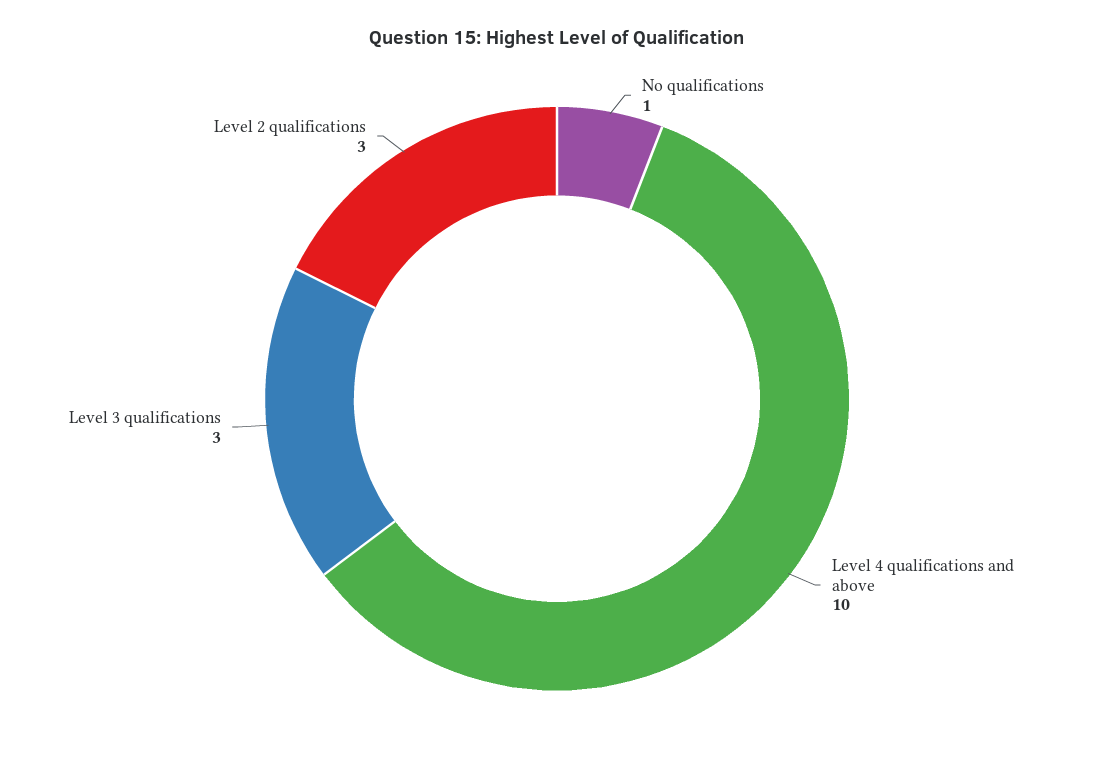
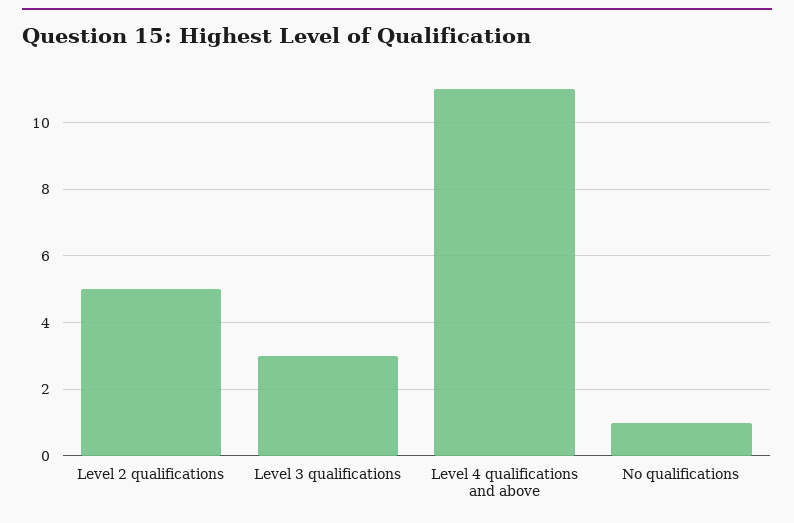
  {
    "No qualifications": 1,
-   "Level 4 qualifications and above": 10,
+   "Level 4 qualifications and above": 11,
    "Level 3 qualifications": 3,
-   "Level 2 qualifications": 3
+   "Level 2 qualifications": 5
  }

